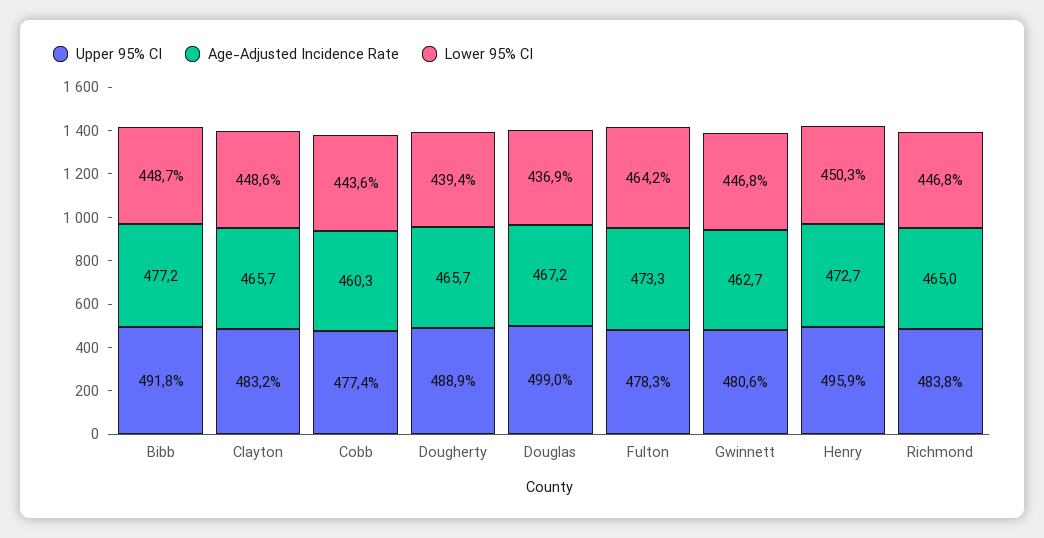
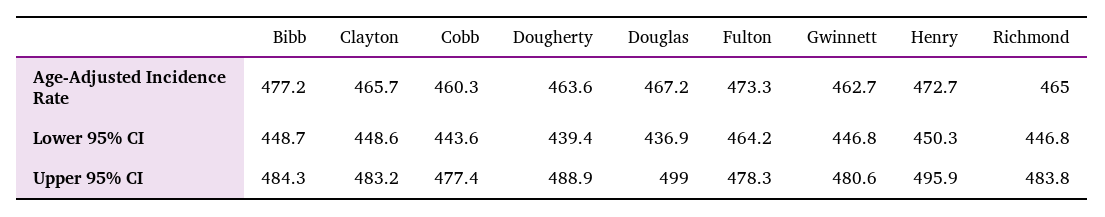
  {
    "Upper 95% CI": {
-     "Bibb": 491.8,
+     "Bibb": 484.3,
      "Clayton": 483.2,
      "Cobb": 477.4,
      "Dougherty": 488.9,
      "Douglas": 499,
      "Fulton": 478.3,
      "Gwinnett": 480.6,
      "Henry": 495.9,
      "Richmond": 483.8
    },
    "Age-Adjusted Incidence Rate": {
      "Bibb": 477.2,
      "Clayton": 465.7,
      "Cobb": 460.3,
-     "Dougherty": 465.7,
+     "Dougherty": 463.6,
      "Douglas": 467.2,
      "Fulton": 473.3,
      "Gwinnett": 462.7,
      "Henry": 472.7,
      "Richmond": 465
    },
    "Lower 95% CI": {
      "Bibb": 448.7,
      "Clayton": 448.6,
      "Cobb": 443.6,
      "Dougherty": 439.4,
      "Douglas": 436.9,
      "Fulton": 464.2,
      "Gwinnett": 446.8,
      "Henry": 450.3,
      "Richmond": 446.8
    }
  }

